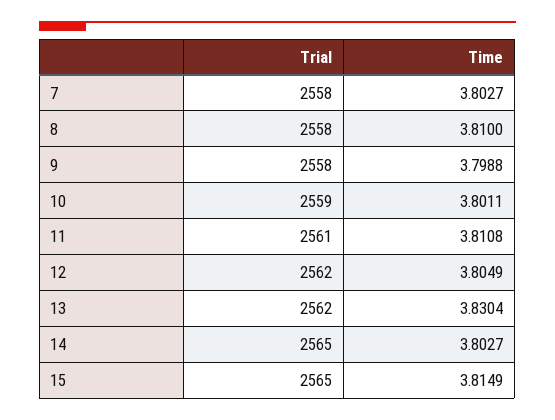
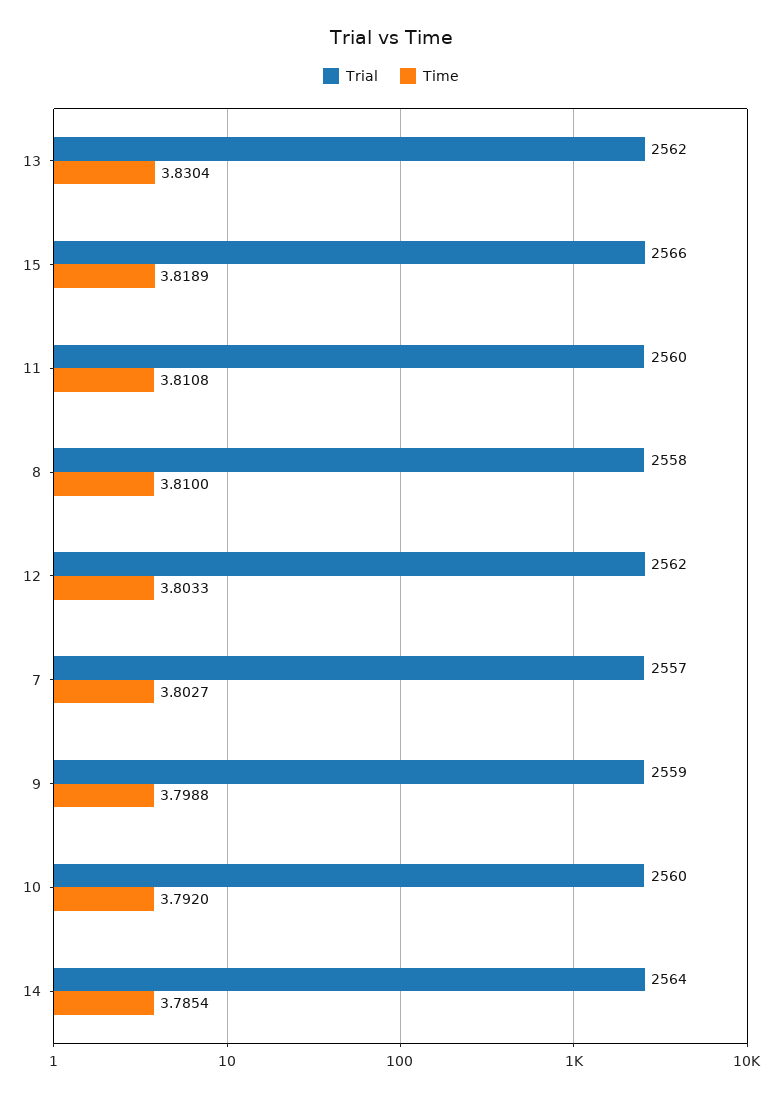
  {
    "Trial": {
-     "7": 2558,
+     "7": 2557,
      "8": 2558,
-     "9": 2558,
+     "9": 2559,
-     "10": 2559,
+     "10": 2560,
-     "11": 2561,
+     "11": 2560,
      "12": 2562,
      "13": 2562,
-     "14": 2565,
+     "14": 2564,
-     "15": 2565
+     "15": 2566
    },
    "Time": {
      "7": 3.8027,
      "8": 3.81,
      "9": 3.7988,
-     "10": 3.8011,
+     "10": 3.792,
      "11": 3.8108,
-     "12": 3.8049,
+     "12": 3.8033,
      "13": 3.8304,
-     "14": 3.8027,
+     "14": 3.7854,
-     "15": 3.8149
+     "15": 3.8189
    }
  }

